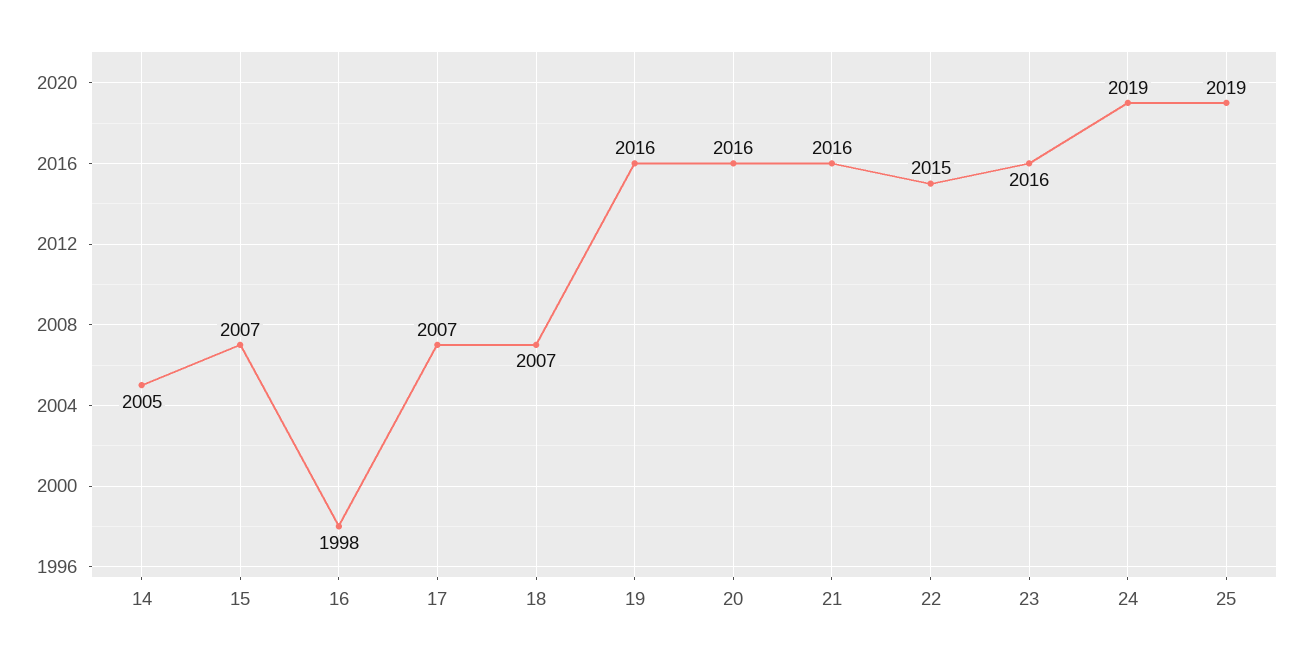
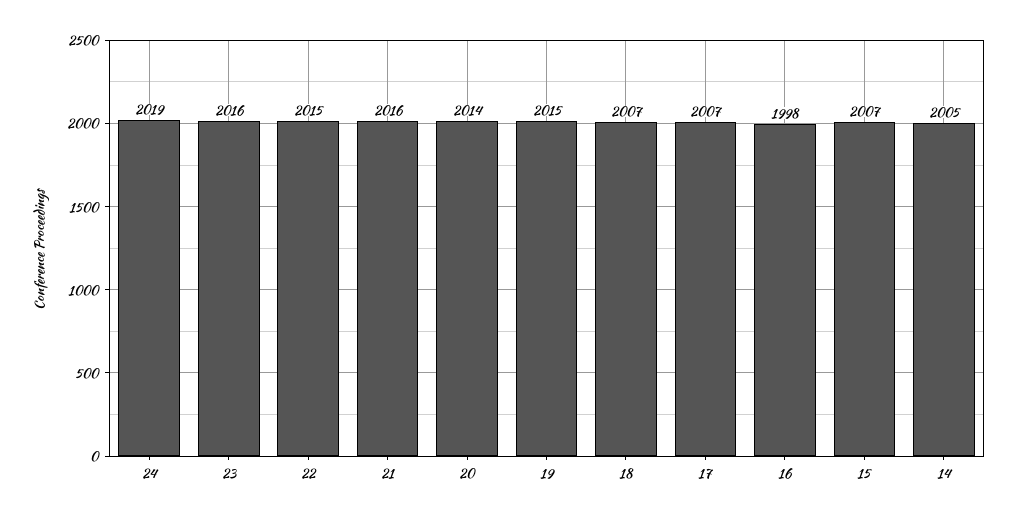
  {
    "14": 2005,
    "15": 2007,
    "16": 1998,
    "17": 2007,
    "18": 2007,
-   "19": 2016,
+   "19": 2015,
-   "20": 2016,
+   "20": 2014,
    "21": 2016,
    "22": 2015,
    "23": 2016,
-   "24": 2019,
+   "24": 2019
-   "25": 2019
  }

